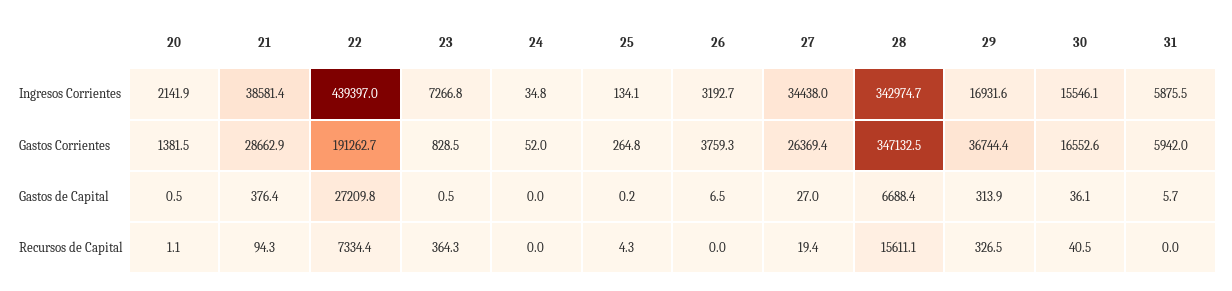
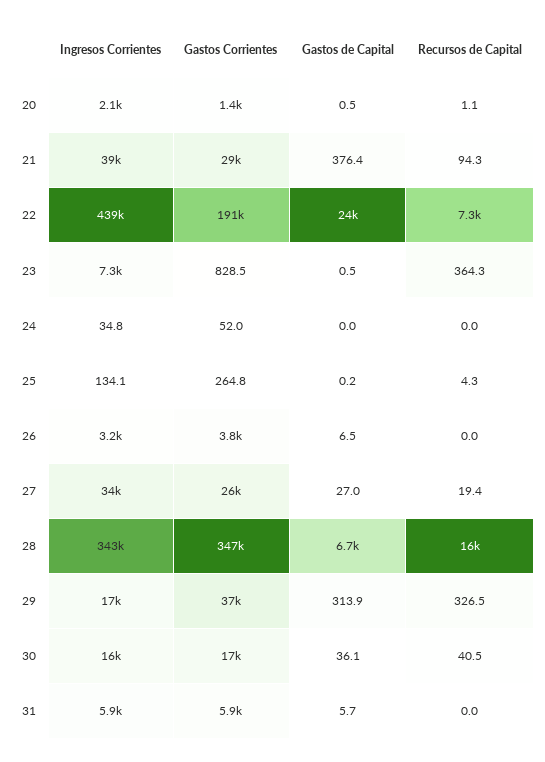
  {
    "20": {
      "Ingresos Corrientes": 2141.9,
      "Gastos Corrientes": 1381.5,
      "Gastos de Capital": 0.5,
      "Recursos de Capital": 1.1
    },
    "21": {
      "Ingresos Corrientes": 38581.4,
      "Gastos Corrientes": 28662.9,
      "Gastos de Capital": 376.4,
      "Recursos de Capital": 94.3
    },
    "22": {
      "Ingresos Corrientes": 439397,
      "Gastos Corrientes": 191262.7,
-     "Gastos de Capital": 27209.8,
+     "Gastos de Capital": 24000,
      "Recursos de Capital": 7334.4
    },
    "23": {
      "Ingresos Corrientes": 7266.8,
      "Gastos Corrientes": 828.5,
      "Gastos de Capital": 0.5,
      "Recursos de Capital": 364.3
    },
    "24": {
      "Ingresos Corrientes": 34.8,
      "Gastos Corrientes": 52,
      "Gastos de Capital": 0,
      "Recursos de Capital": 0
    },
    "25": {
      "Ingresos Corrientes": 134.1,
      "Gastos Corrientes": 264.8,
      "Gastos de Capital": 0.2,
      "Recursos de Capital": 4.3
    },
    "26": {
      "Ingresos Corrientes": 3192.7,
      "Gastos Corrientes": 3759.3,
      "Gastos de Capital": 6.5,
      "Recursos de Capital": 0
    },
    "27": {
      "Ingresos Corrientes": 34438,
      "Gastos Corrientes": 26369.4,
      "Gastos de Capital": 27,
      "Recursos de Capital": 19.4
    },
    "28": {
      "Ingresos Corrientes": 342974.7,
      "Gastos Corrientes": 347132.5,
      "Gastos de Capital": 6688.4,
      "Recursos de Capital": 15611.1
    },
    "29": {
      "Ingresos Corrientes": 16931.6,
      "Gastos Corrientes": 36744.4,
      "Gastos de Capital": 313.9,
      "Recursos de Capital": 326.5
    },
    "30": {
      "Ingresos Corrientes": 15546.1,
      "Gastos Corrientes": 16552.6,
      "Gastos de Capital": 36.1,
      "Recursos de Capital": 40.5
    },
    "31": {
      "Ingresos Corrientes": 5875.5,
      "Gastos Corrientes": 5942,
      "Gastos de Capital": 5.7,
      "Recursos de Capital": 0
    }
  }

